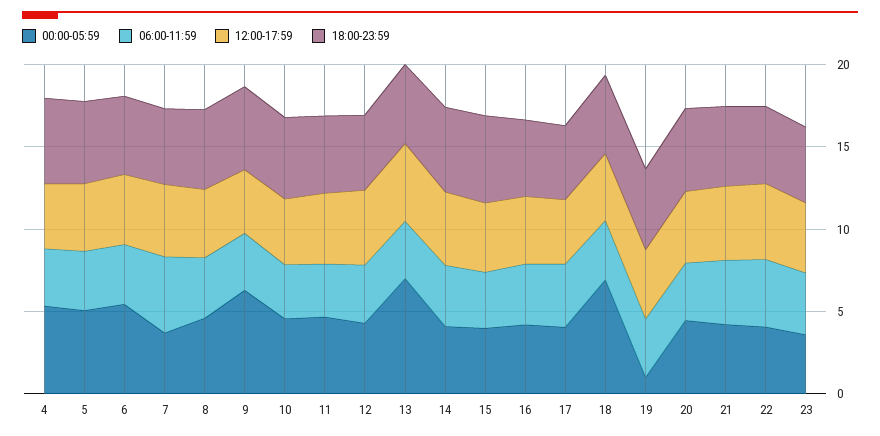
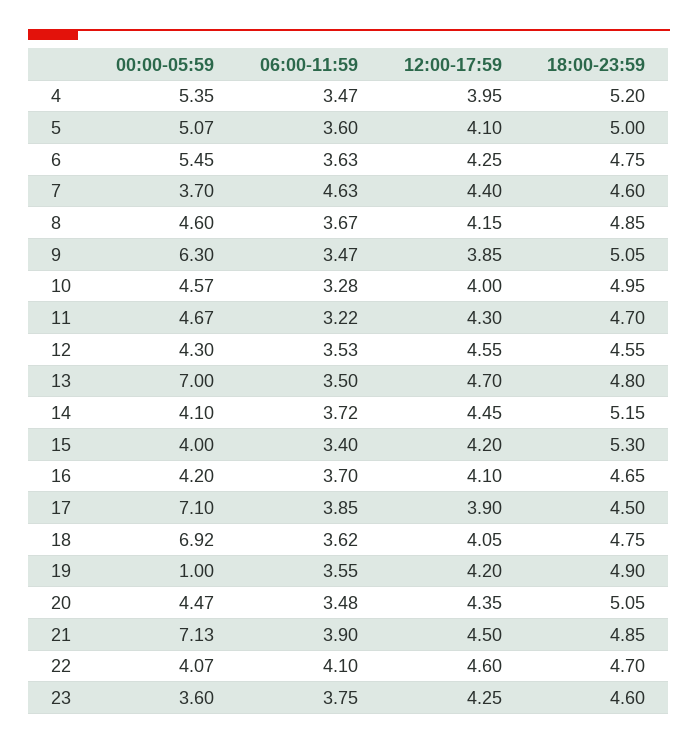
  {
    "00:00-05:59": {
      "4": 5.35,
      "5": 5.07,
      "6": 5.45,
      "7": 3.7,
      "8": 4.6,
      "9": 6.3,
      "10": 4.57,
      "11": 4.67,
      "12": 4.3,
      "13": 7,
      "14": 4.1,
      "15": 4,
      "16": 4.2,
-     "17": 4,
+     "17": 7.1,
      "18": 6.92,
      "19": 1,
      "20": 4.47,
-     "21": 4,
+     "21": 7.13,
      "22": 4.07,
      "23": 3.6
    },
    "06:00-11:59": {
      "4": 3.47,
      "5": 3.6,
      "6": 3.63,
      "7": 4.63,
      "8": 3.67,
      "9": 3.47,
      "10": 3.28,
      "11": 3.22,
      "12": 3.53,
      "13": 3.5,
      "14": 3.72,
      "15": 3.4,
      "16": 3.7,
      "17": 3.85,
      "18": 3.62,
      "19": 3.55,
      "20": 3.48,
      "21": 3.9,
      "22": 4.1,
      "23": 3.75
    },
    "12:00-17:59": {
      "4": 3.95,
      "5": 4.1,
      "6": 4.25,
      "7": 4.4,
      "8": 4.15,
      "9": 3.85,
      "10": 4,
      "11": 4.3,
      "12": 4.55,
      "13": 4.7,
      "14": 4.45,
      "15": 4.2,
      "16": 4.1,
      "17": 3.9,
      "18": 4.05,
      "19": 4.2,
      "20": 4.35,
      "21": 4.5,
      "22": 4.6,
      "23": 4.25
    },
    "18:00-23:59": {
      "4": 5.2,
      "5": 5,
      "6": 4.75,
      "7": 4.6,
      "8": 4.85,
      "9": 5.05,
      "10": 4.95,
      "11": 4.7,
      "12": 4.55,
      "13": 4.8,
      "14": 5.15,
      "15": 5.3,
      "16": 4.65,
      "17": 4.5,
      "18": 4.75,
      "19": 4.9,
      "20": 5.05,
      "21": 4.85,
      "22": 4.7,
      "23": 4.6
    }
  }

